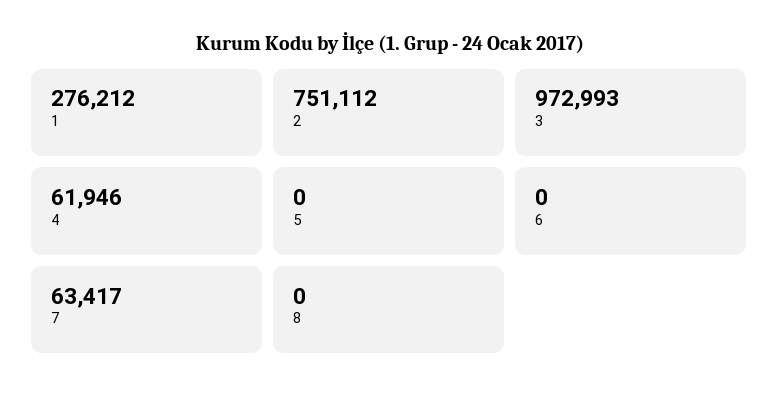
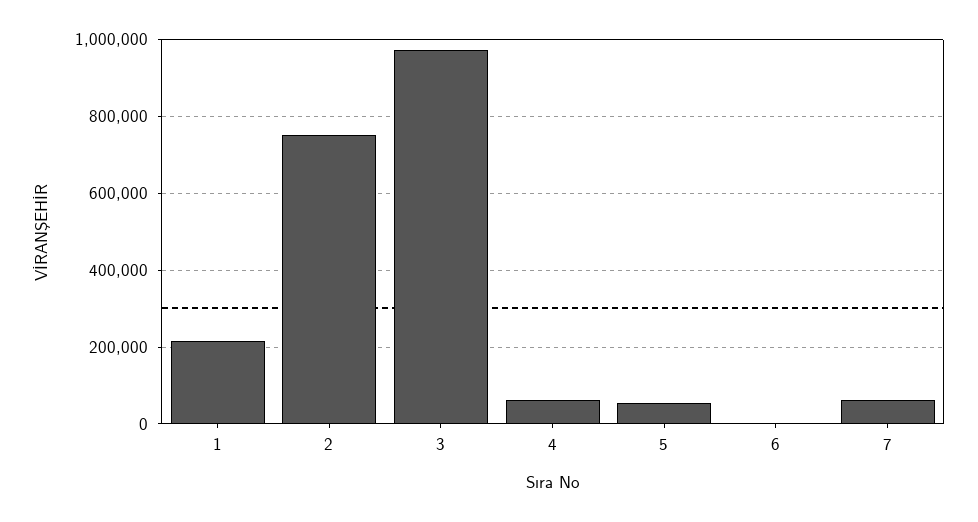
  {
-   "1": 276212,
+   "1": 220000,
    "2": 751112,
    "3": 972993,
    "4": 61946,
-   "5": 0,
+   "5": 60000,
    "6": 0,
-   "7": 63417,
+   "7": 63417
-   "8": 0
  }

